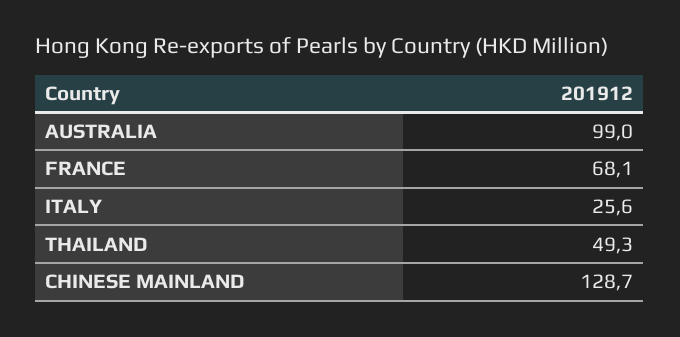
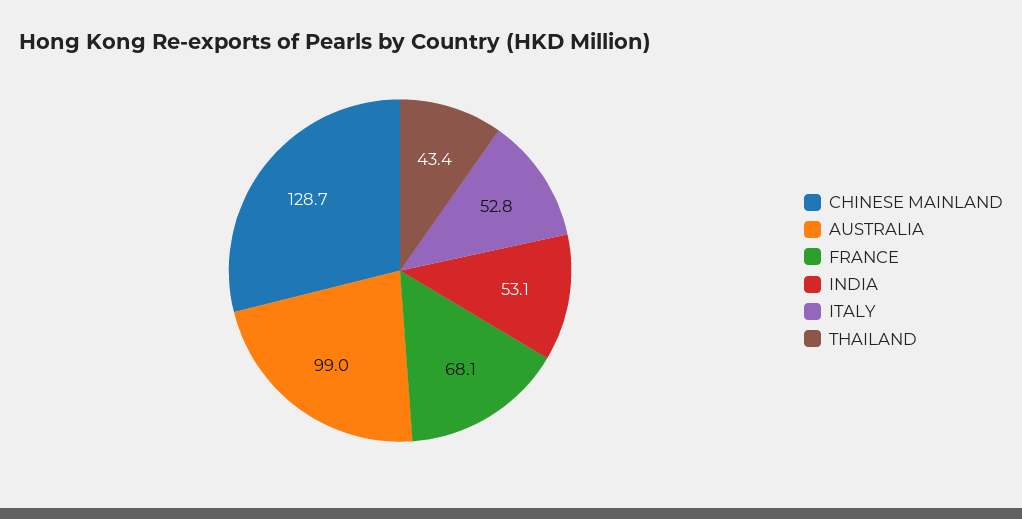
  {
    "AUSTRALIA": 99,
    "FRANCE": 68.1,
-   "ITALY": 25.6,
+   "ITALY": 52.8,
-   "THAILAND": 49.3,
+   "THAILAND": 43.4,
-   "CHINESE MAINLAND": 128.7
+   "CHINESE MAINLAND": 128.7,
+   "INDIA": 53.1
  }

